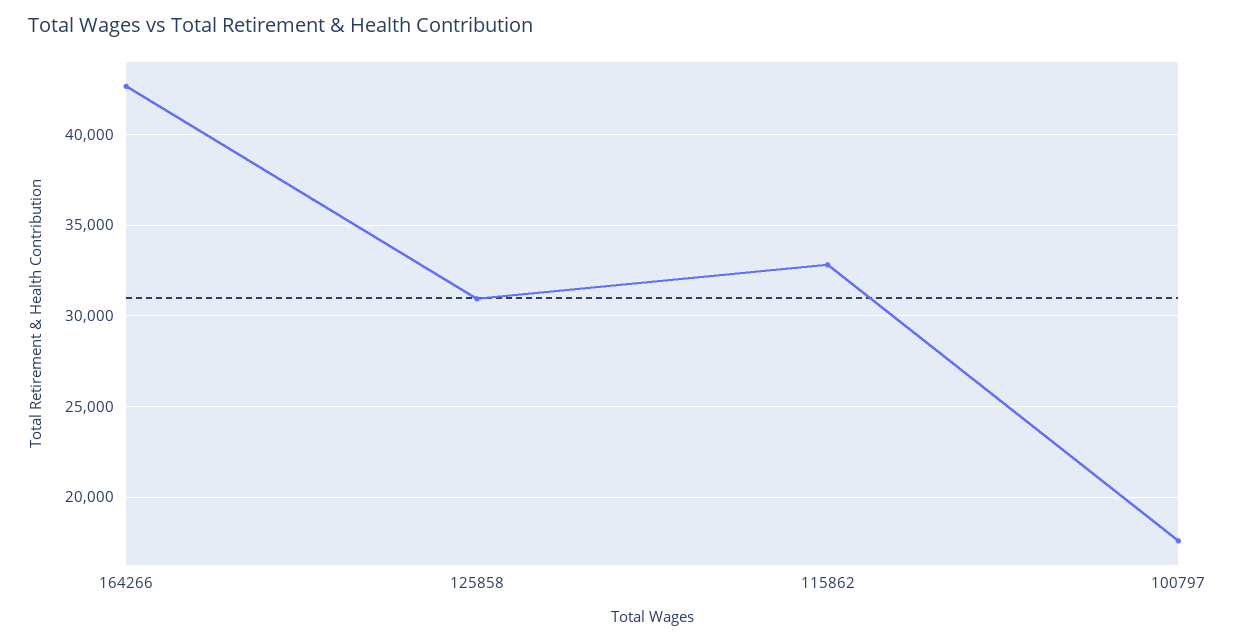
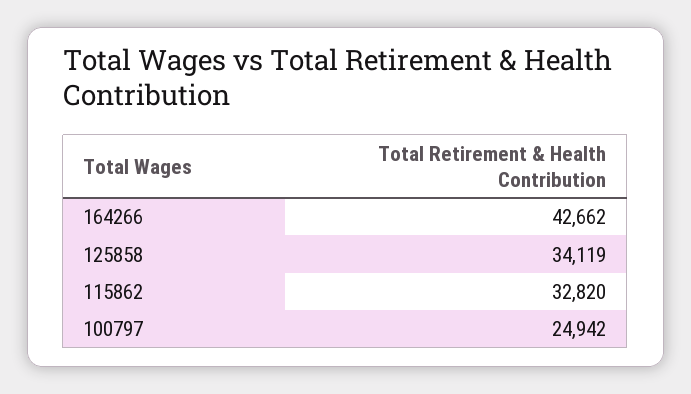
  {
    "164266": 42662,
-   "125858": 31000,
+   "125858": 34119,
    "115862": 32820,
-   "100797": 17500
+   "100797": 24942
  }

